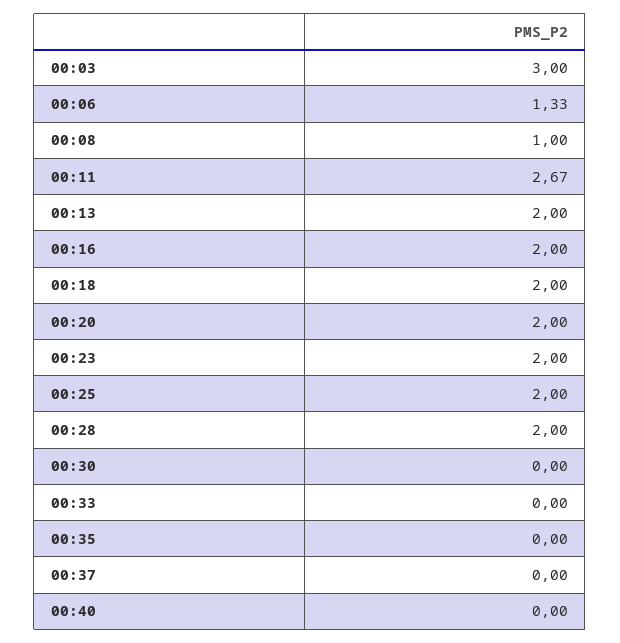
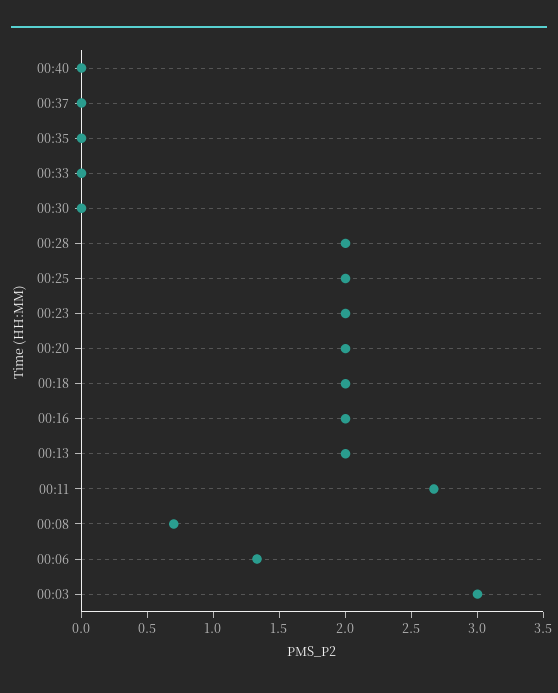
  {
    "00:03": 3,
    "00:06": 1.33,
-   "00:08": 1,
+   "00:08": 0.7,
    "00:11": 2.67,
    "00:13": 2,
    "00:16": 2,
    "00:18": 2,
    "00:20": 2,
    "00:23": 2,
    "00:25": 2,
    "00:28": 2,
    "00:30": 0,
    "00:33": 0,
    "00:35": 0,
    "00:37": 0,
    "00:40": 0
  }

